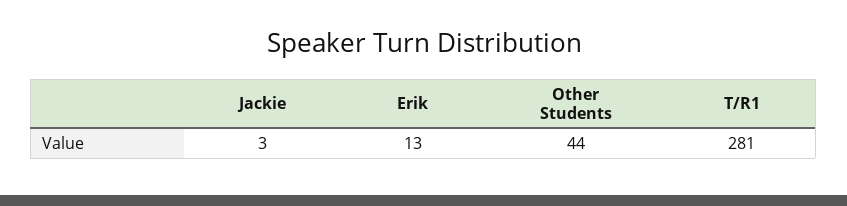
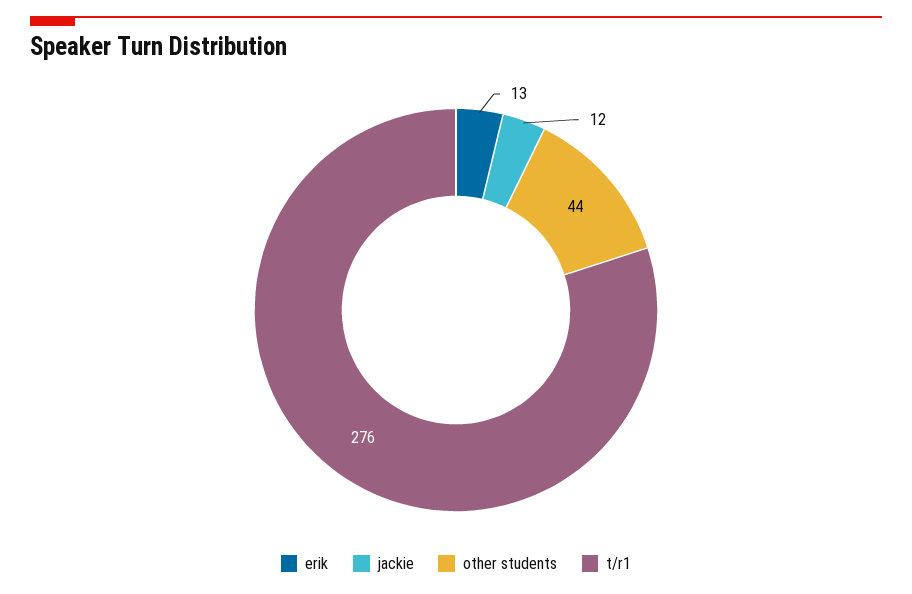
  {
-   "Jackie": 3,
+   "Jackie": 12,
    "Erik": 13,
    "Other Students": 44,
-   "T/R1": 281
+   "T/R1": 276
  }

